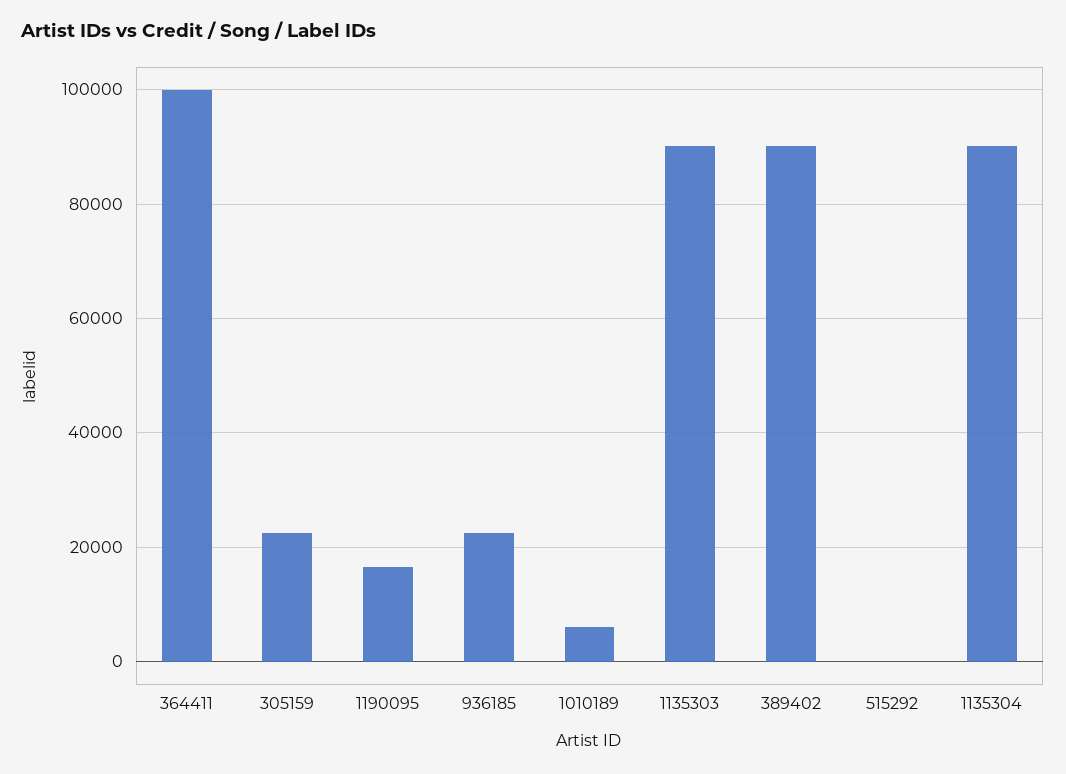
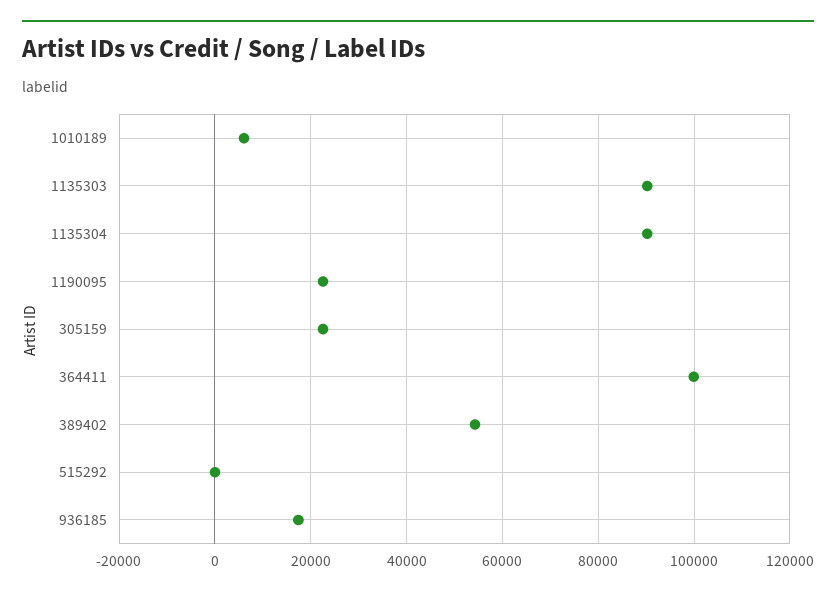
  {
    "364411": 100000,
    "305159": 22000,
-   "1190095": 16000,
+   "1190095": 22000,
-   "936185": 22000,
+   "936185": 18000,
    "1010189": 6000,
    "1135303": 90000,
-   "389402": 90000,
+   "389402": 54000,
    "515292": 0,
    "1135304": 90000
  }

